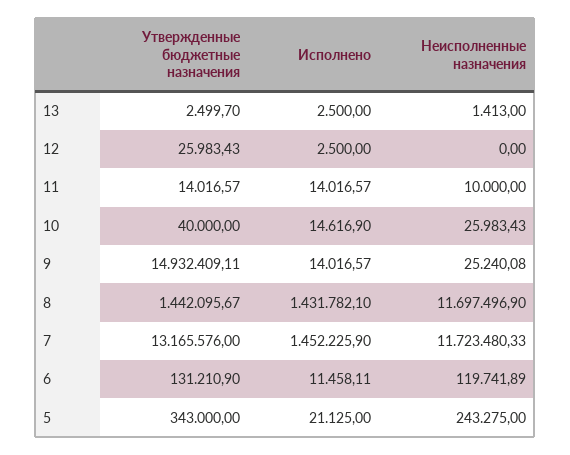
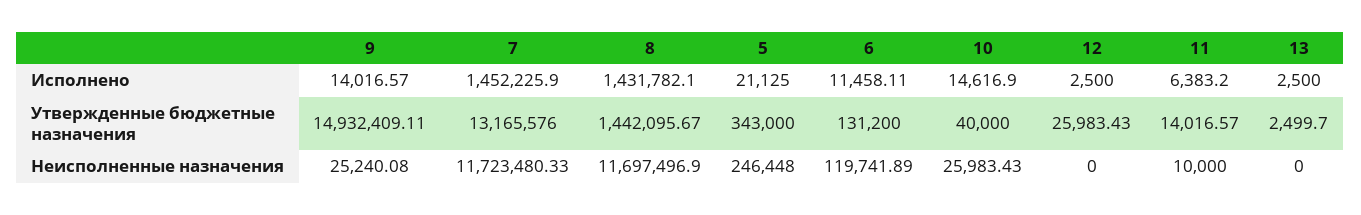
  {
    "Утвержденные бюджетные назначения": {
      "13": 2499.7,
      "12": 25983.43,
      "11": 14016.57,
      "10": 40000,
      "9": 14932409.11,
      "8": 1442095.67,
      "7": 13165576,
-     "6": 131210.9,
+     "6": 131200,
      "5": 343000
    },
    "Исполнено": {
      "13": 2500,
      "12": 2500,
-     "11": 14016.57,
+     "11": 6383.2,
      "10": 14616.9,
      "9": 14016.57,
      "8": 1431782.1,
      "7": 1452225.9,
      "6": 11458.11,
      "5": 21125
    },
    "Неисполненные назначения": {
-     "13": 1413,
+     "13": 0,
      "12": 0,
      "11": 10000,
      "10": 25983.43,
      "9": 25240.08,
      "8": 11697496.9,
      "7": 11723480.33,
      "6": 119741.89,
-     "5": 243275
+     "5": 246448
    }
  }

